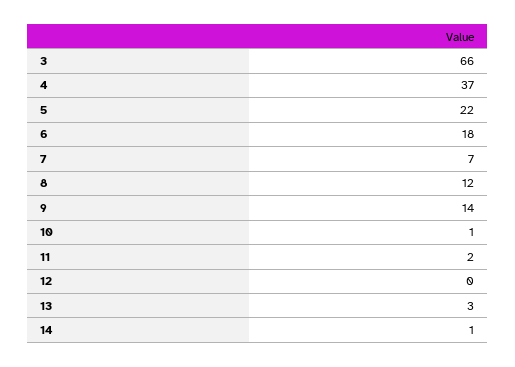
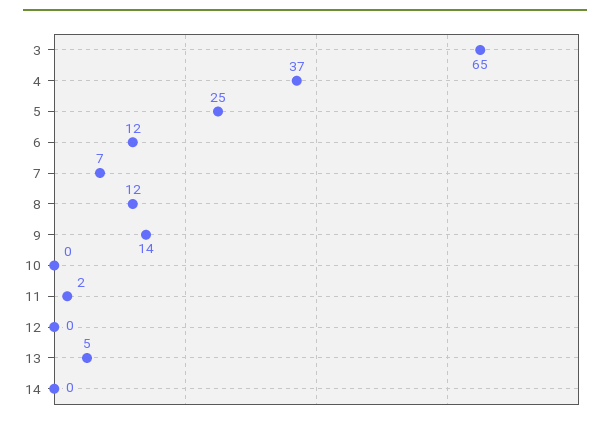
  {
-   "3": 66,
+   "3": 65,
    "4": 37,
-   "5": 22,
+   "5": 25,
-   "6": 18,
+   "6": 12,
    "7": 7,
    "8": 12,
    "9": 14,
-   "10": 1,
+   "10": 0,
    "11": 2,
    "12": 0,
-   "13": 3,
+   "13": 5,
-   "14": 1
+   "14": 0
  }

